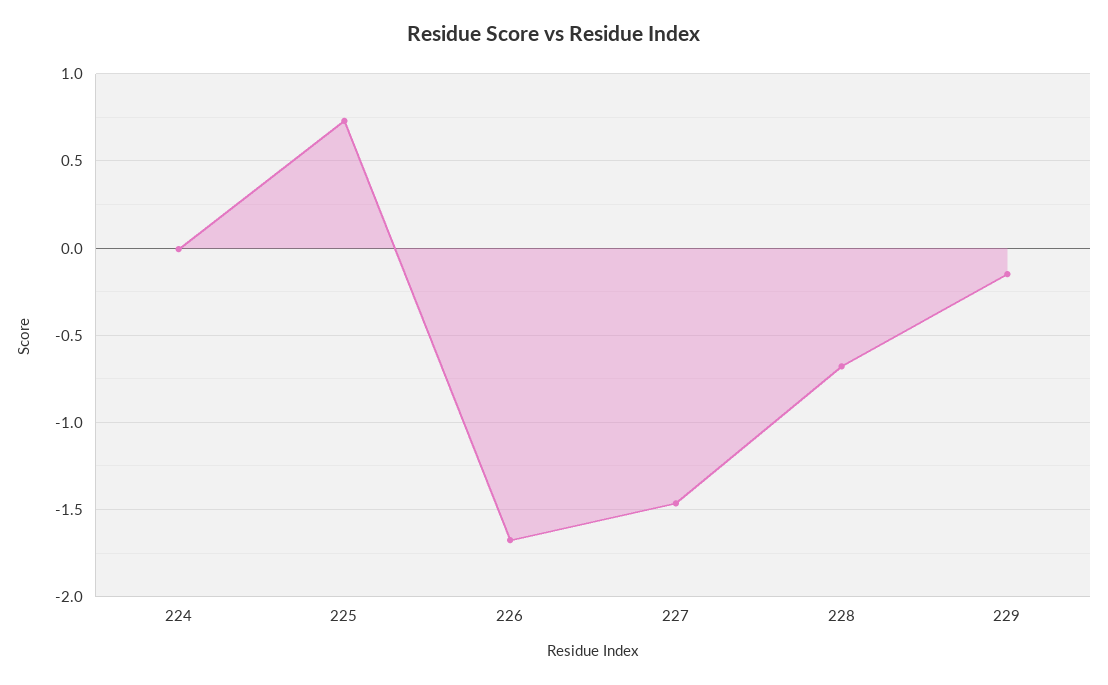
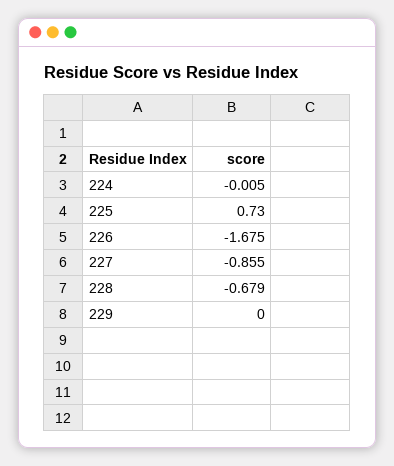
  {
    "224": -0.005,
    "225": 0.73,
    "226": -1.675,
-   "227": -1.45,
+   "227": -0.855,
    "228": -0.679,
-   "229": -0.15
+   "229": 0
  }

